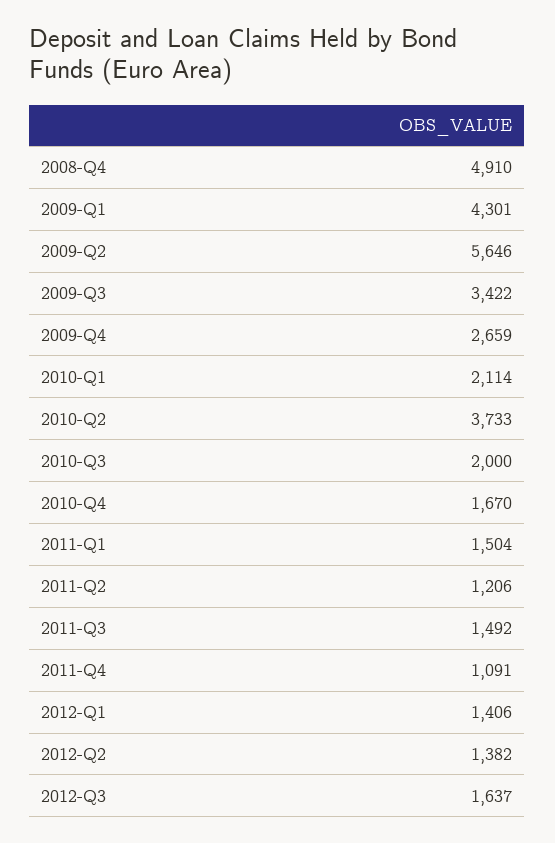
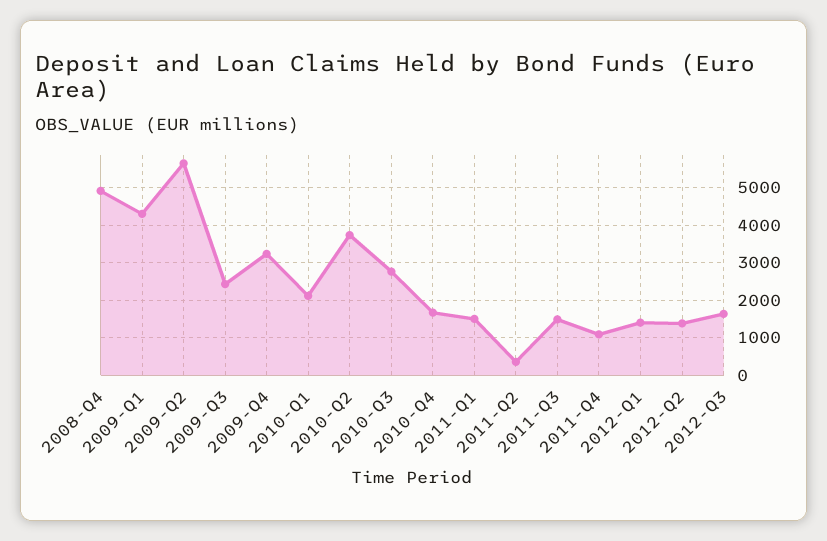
  {
    "2008-Q4": 4910,
    "2009-Q1": 4301,
    "2009-Q2": 5646,
-   "2009-Q3": 3422,
+   "2009-Q3": 2400,
-   "2009-Q4": 2659,
+   "2009-Q4": 3200,
    "2010-Q1": 2114,
    "2010-Q2": 3733,
-   "2010-Q3": 2000,
+   "2010-Q3": 2800,
    "2010-Q4": 1670,
    "2011-Q1": 1504,
-   "2011-Q2": 1206,
+   "2011-Q2": 400,
    "2011-Q3": 1492,
    "2011-Q4": 1091,
    "2012-Q1": 1406,
    "2012-Q2": 1382,
    "2012-Q3": 1637
  }

